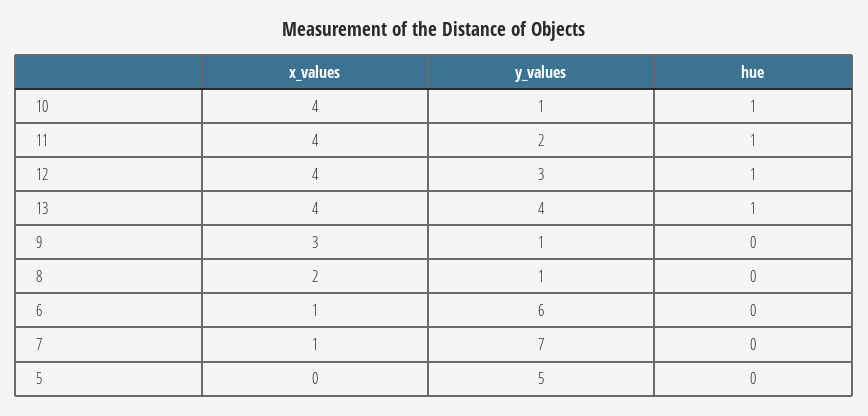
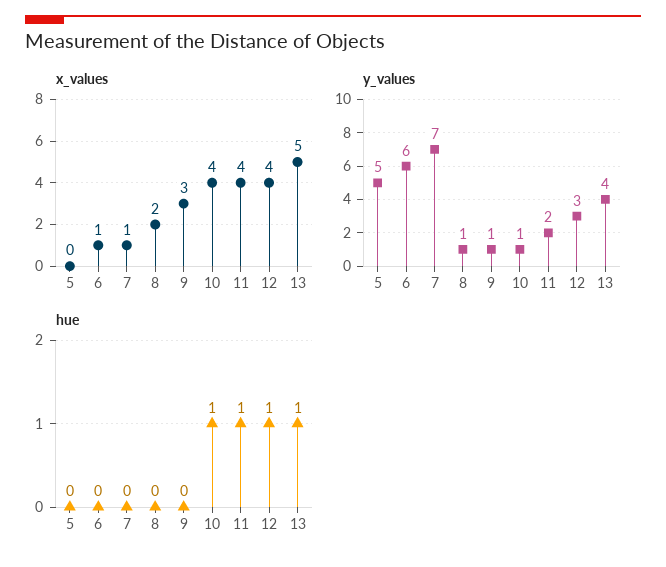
  {
    "x_values": {
      "10": 4,
      "11": 4,
      "12": 4,
-     "13": 4,
+     "13": 5,
      "9": 3,
      "8": 2,
      "6": 1,
      "7": 1,
      "5": 0
    },
    "y_values": {
      "10": 1,
      "11": 2,
      "12": 3,
      "13": 4,
      "9": 1,
      "8": 1,
      "6": 6,
      "7": 7,
      "5": 5
    },
    "hue": {
      "10": 1,
      "11": 1,
      "12": 1,
      "13": 1,
      "9": 0,
      "8": 0,
      "6": 0,
      "7": 0,
      "5": 0
    }
  }

